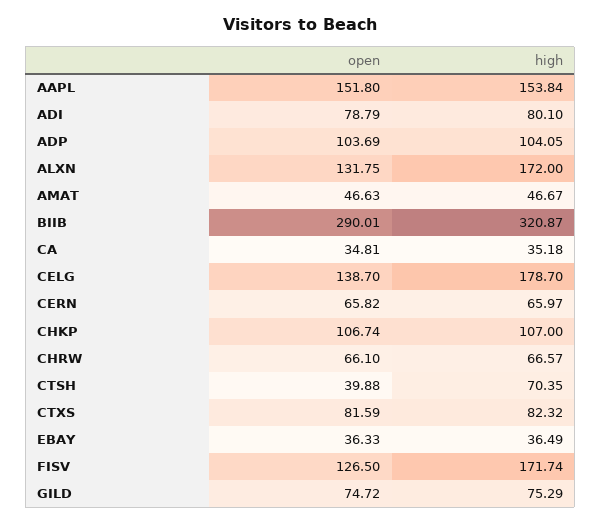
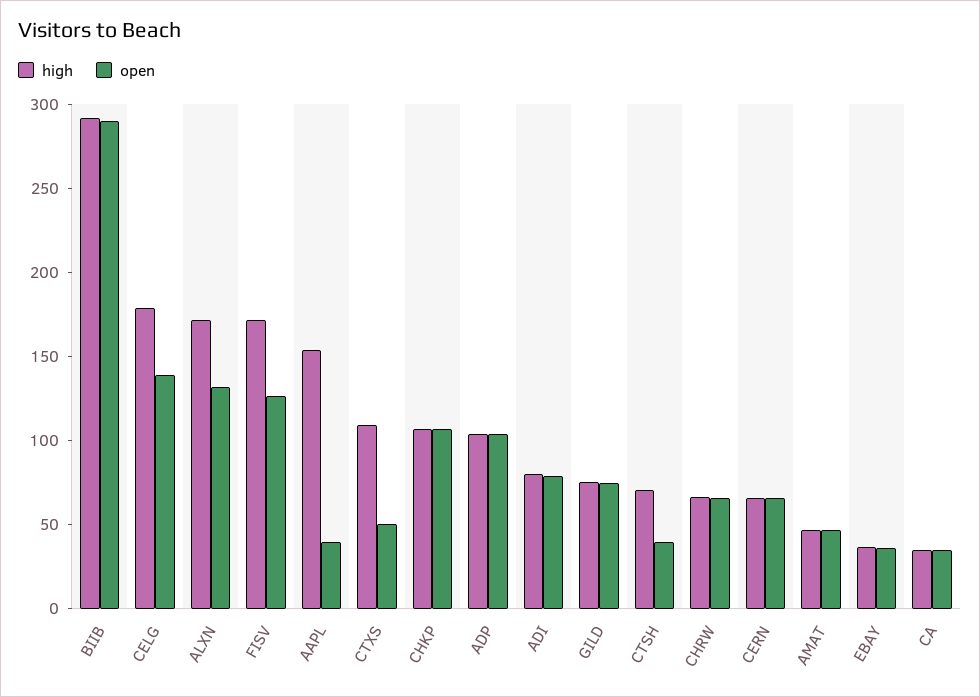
  {
    "open": {
-     "AAPL": 151.8,
+     "AAPL": 40,
      "ADI": 78.79,
      "ADP": 103.69,
      "ALXN": 131.75,
      "AMAT": 46.63,
      "BIIB": 290.01,
      "CA": 34.81,
      "CELG": 138.7,
      "CERN": 65.82,
      "CHKP": 106.74,
      "CHRW": 66.1,
      "CTSH": 39.88,
-     "CTXS": 81.59,
+     "CTXS": 50,
      "EBAY": 36.33,
      "FISV": 126.5,
      "GILD": 74.72
    },
    "high": {
      "AAPL": 153.84,
      "ADI": 80.1,
      "ADP": 104.05,
      "ALXN": 172,
      "AMAT": 46.67,
-     "BIIB": 320.87,
+     "BIIB": 290,
      "CA": 35.18,
      "CELG": 178.7,
      "CERN": 65.97,
      "CHKP": 107,
      "CHRW": 66.57,
      "CTSH": 70.35,
-     "CTXS": 82.32,
+     "CTXS": 110,
      "EBAY": 36.49,
      "FISV": 171.74,
      "GILD": 75.29
    }
  }

